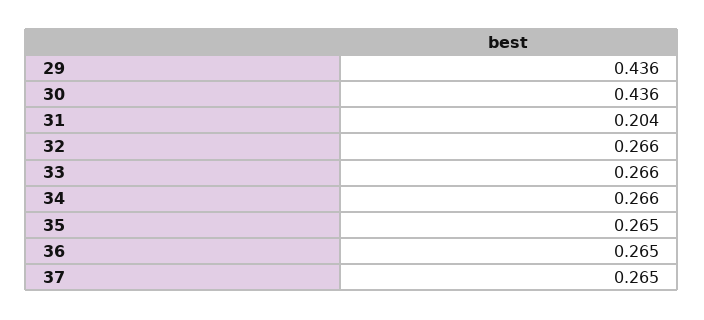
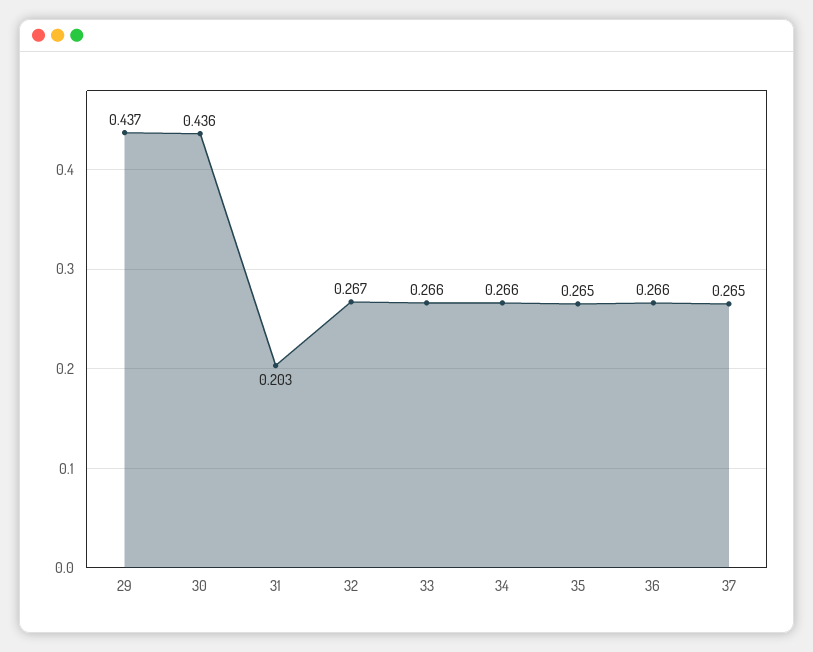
  {
-   "29": 0.436,
+   "29": 0.437,
    "30": 0.436,
-   "31": 0.204,
+   "31": 0.203,
-   "32": 0.266,
+   "32": 0.267,
    "33": 0.266,
    "34": 0.266,
    "35": 0.265,
-   "36": 0.265,
+   "36": 0.266,
    "37": 0.265
  }

